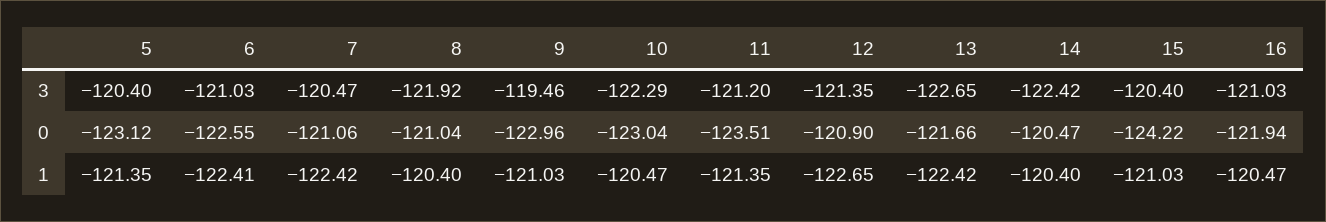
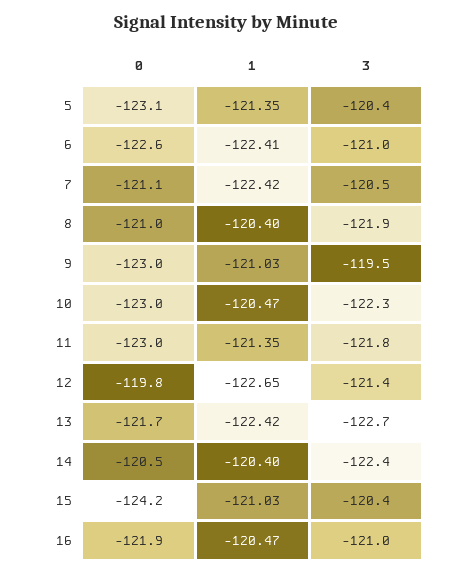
  {
    "5": {
      "3": -120.4,
      "0": -123.12,
      "1": -121.35
    },
    "6": {
      "3": -121.03,
      "0": -122.55,
      "1": -122.41
    },
    "7": {
      "3": -120.47,
      "0": -121.06,
      "1": -122.42
    },
    "8": {
      "3": -121.92,
      "0": -121.04,
      "1": -120.4
    },
    "9": {
      "3": -119.46,
      "0": -122.96,
      "1": -121.03
    },
    "10": {
      "3": -122.29,
      "0": -123.04,
      "1": -120.47
    },
    "11": {
-     "3": -121.2,
+     "3": -121.8,
-     "0": -123.51,
+     "0": -123,
      "1": -121.35
    },
    "12": {
      "3": -121.35,
-     "0": -120.9,
+     "0": -119.8,
      "1": -122.65
    },
    "13": {
      "3": -122.65,
      "0": -121.66,
      "1": -122.42
    },
    "14": {
      "3": -122.42,
      "0": -120.47,
      "1": -120.4
    },
    "15": {
      "3": -120.4,
      "0": -124.22,
      "1": -121.03
    },
    "16": {
      "3": -121.03,
      "0": -121.94,
      "1": -120.47
    }
  }

